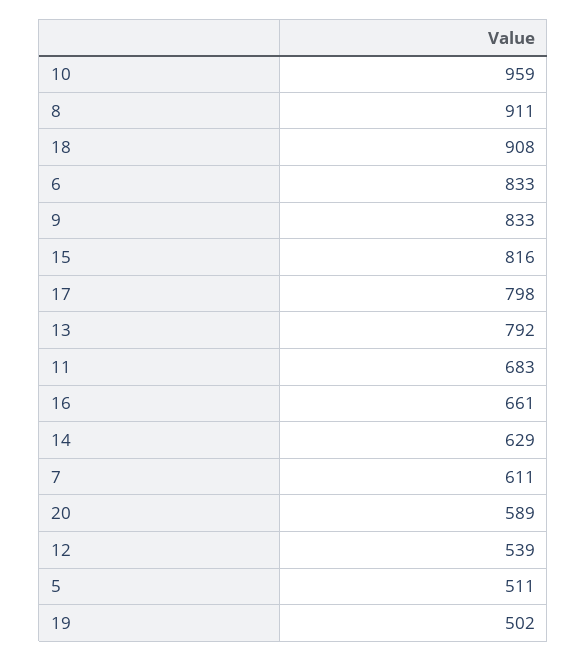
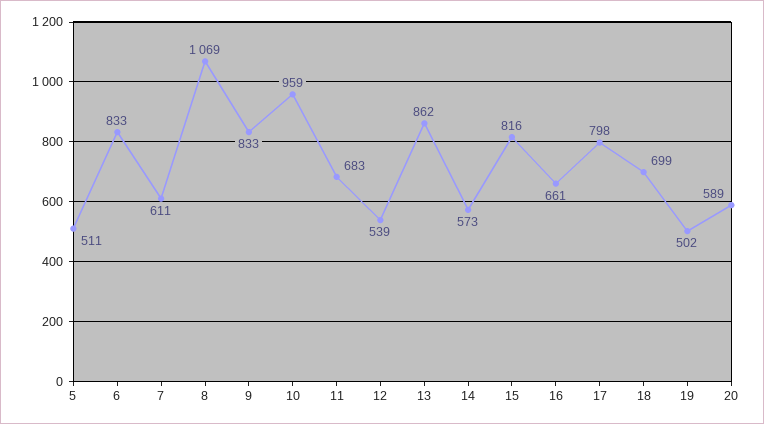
  {
    "10": 959,
-   "8": 911,
+   "8": 1069,
-   "18": 908,
+   "18": 699,
    "6": 833,
    "9": 833,
    "15": 816,
    "17": 798,
-   "13": 792,
+   "13": 862,
    "11": 683,
    "16": 661,
-   "14": 629,
+   "14": 573,
    "7": 611,
    "20": 589,
    "12": 539,
    "5": 511,
    "19": 502
  }

